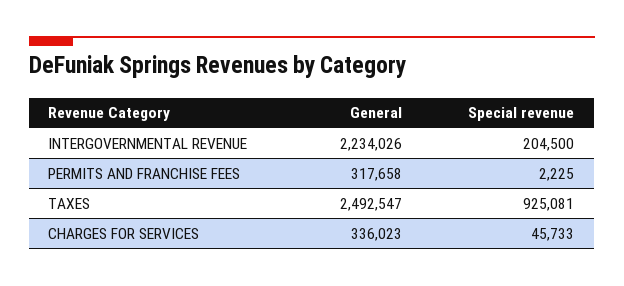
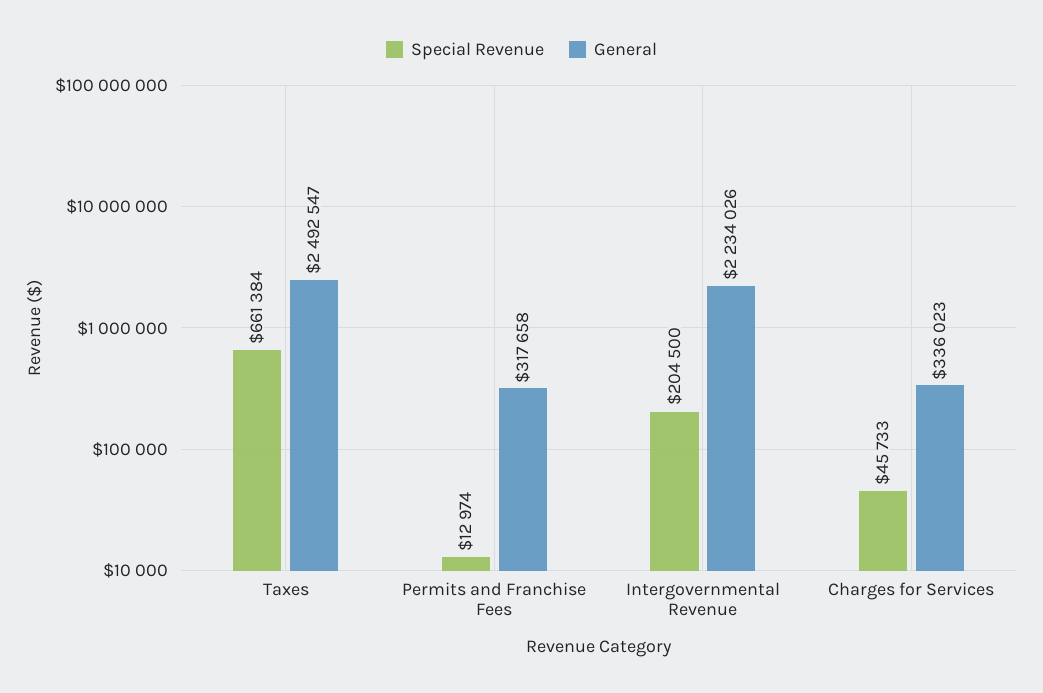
  {
    "General": {
      "INTERGOVERNMENTAL REVENUE": 2234026,
      "PERMITS AND FRANCHISE FEES": 317658,
      "TAXES": 2492547,
      "CHARGES FOR SERVICES": 336023
    },
    "Special revenue": {
      "INTERGOVERNMENTAL REVENUE": 204500,
-     "PERMITS AND FRANCHISE FEES": 2225,
+     "PERMITS AND FRANCHISE FEES": 12974,
-     "TAXES": 925081,
+     "TAXES": 661384,
      "CHARGES FOR SERVICES": 45733
    }
  }

